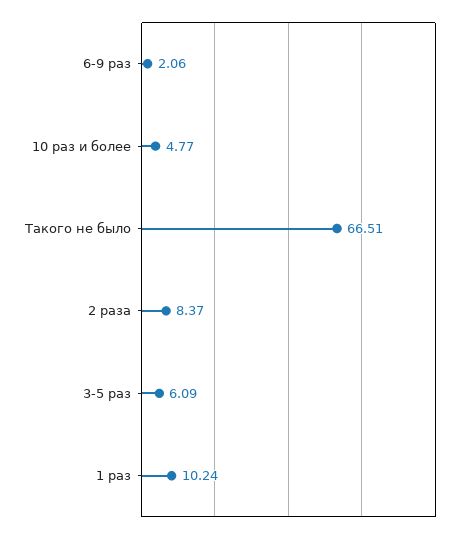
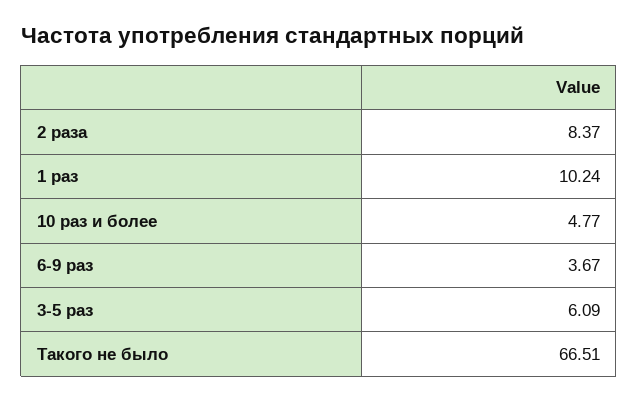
  {
-   "6-9 раз": 2.06,
+   "6-9 раз": 3.67,
    "10 раз и более": 4.77,
    "Такого не было": 66.51,
    "2 раза": 8.37,
    "3-5 раз": 6.09,
    "1 раз": 10.24
  }

